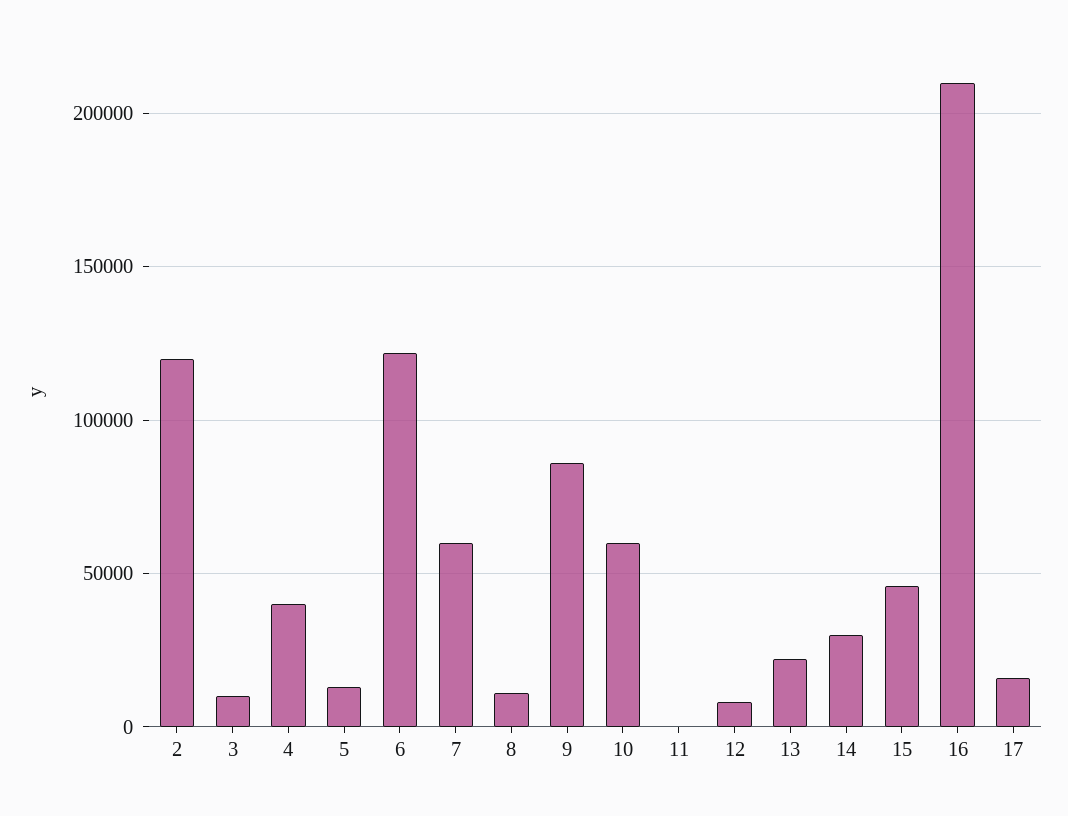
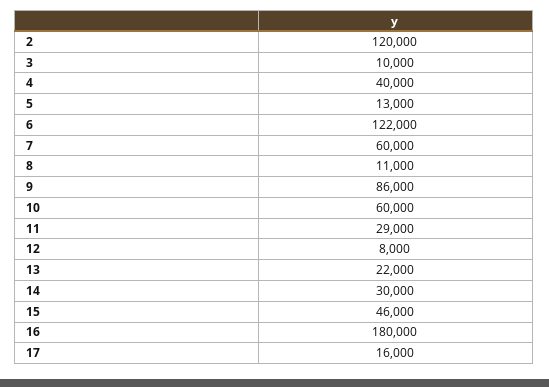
  {
    "2": 120000,
    "3": 10000,
    "4": 40000,
    "5": 13000,
    "6": 122000,
    "7": 60000,
    "8": 11000,
    "9": 86000,
    "10": 60000,
-   "11": 0,
+   "11": 29000,
    "12": 8000,
    "13": 22000,
    "14": 30000,
    "15": 46000,
-   "16": 210000,
+   "16": 180000,
    "17": 16000
  }

